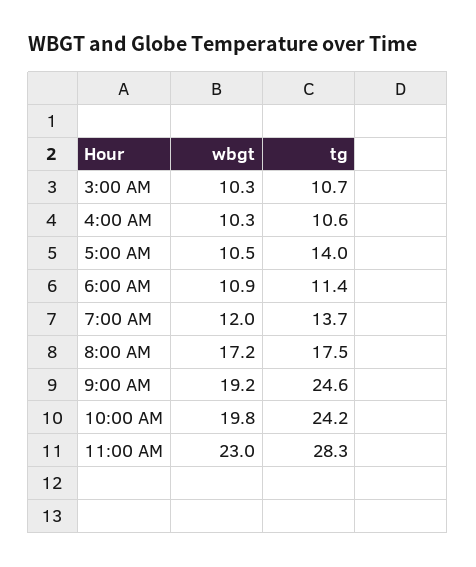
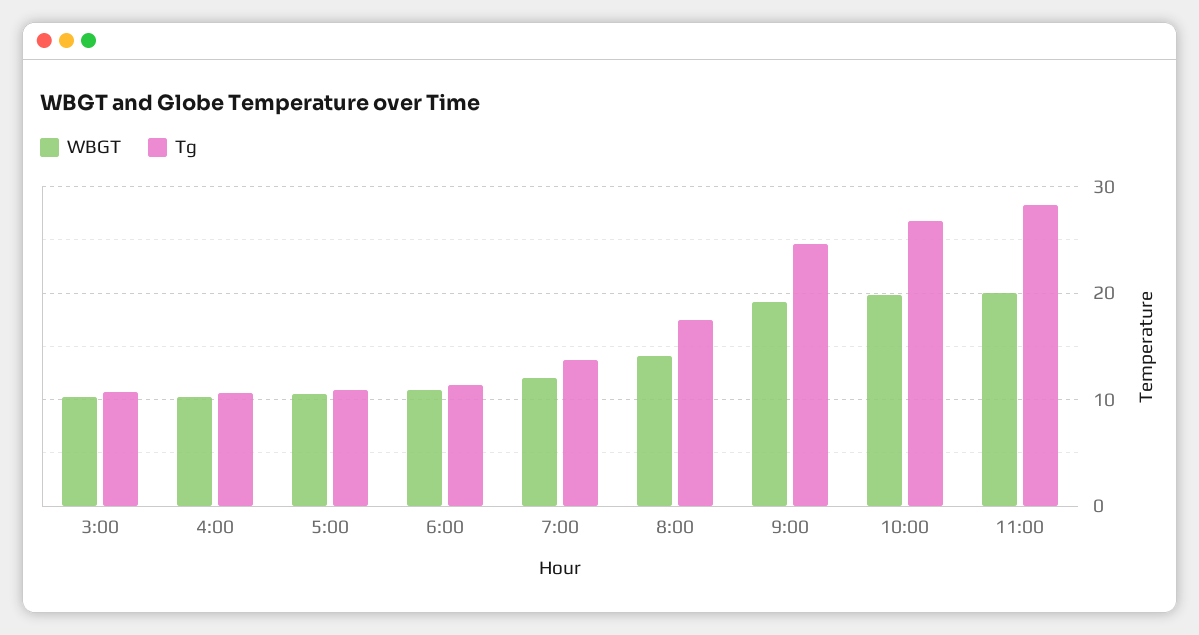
  {
    "wbgt": {
      "3:00 AM": 10.3,
      "4:00 AM": 10.3,
      "5:00 AM": 10.5,
      "6:00 AM": 10.9,
      "7:00 AM": 12,
-     "8:00 AM": 17.2,
+     "8:00 AM": 14,
      "9:00 AM": 19.2,
      "10:00 AM": 19.8,
-     "11:00 AM": 23
+     "11:00 AM": 20
    },
    "tg": {
      "3:00 AM": 10.7,
      "4:00 AM": 10.6,
-     "5:00 AM": 14,
+     "5:00 AM": 11,
      "6:00 AM": 11.4,
      "7:00 AM": 13.7,
      "8:00 AM": 17.5,
      "9:00 AM": 24.6,
-     "10:00 AM": 24.2,
+     "10:00 AM": 27,
      "11:00 AM": 28.3
    }
  }

